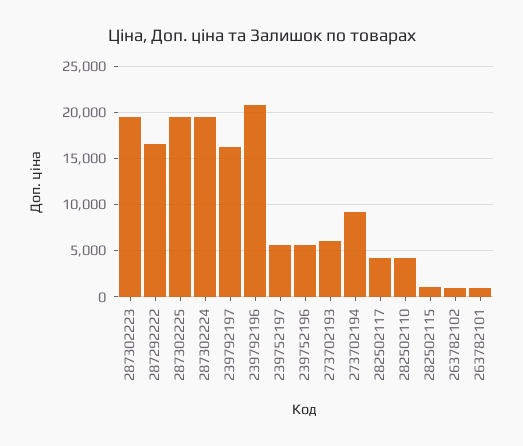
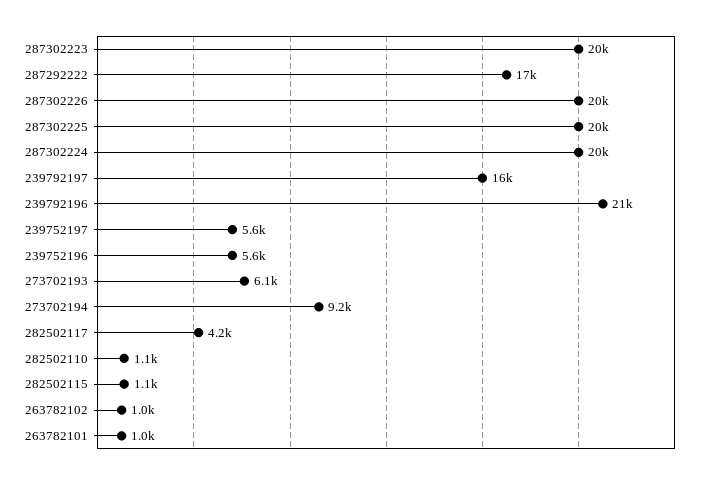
  {
    "287302223": 20000,
    "287292222": 17000,
    "287302225": 20000,
    "287302224": 20000,
    "239792197": 16000,
    "239792196": 21000,
    "239752197": 5600,
    "239752196": 5600,
    "273702193": 6100,
    "273702194": 9200,
    "282502117": 4200,
-   "282502110": 4000,
+   "282502110": 1100,
    "282502115": 1100,
    "263782102": 1000,
-   "263782101": 1000
+   "263782101": 1000,
+   "287302226": 20000
  }

